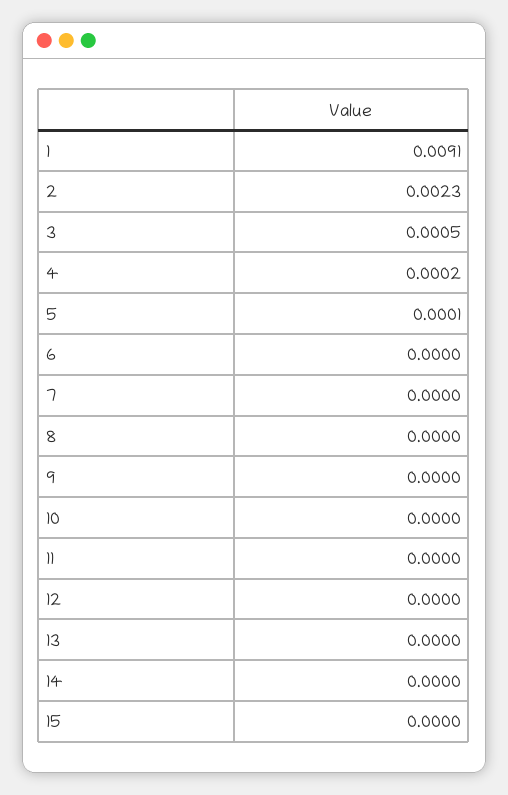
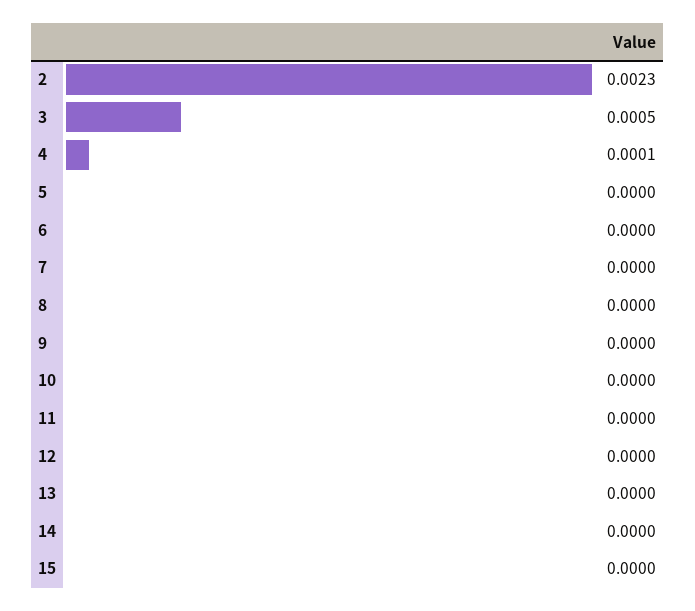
  {
-   "1": 0.0091,
    "2": 0.0023,
    "3": 0.0005,
-   "4": 0.0002,
+   "4": 0.0001,
-   "5": 0.0001,
+   "5": 0,
    "6": 0,
    "7": 0,
    "8": 0,
    "9": 0,
    "10": 0,
    "11": 0,
    "12": 0,
    "13": 0,
    "14": 0,
    "15": 0
  }

